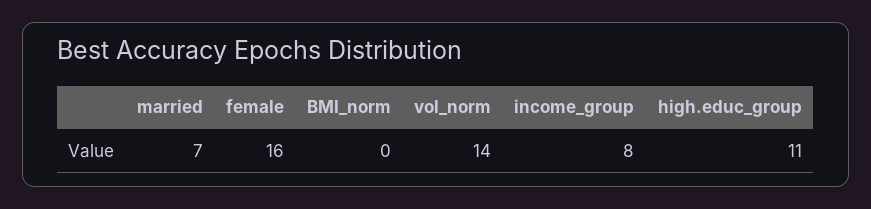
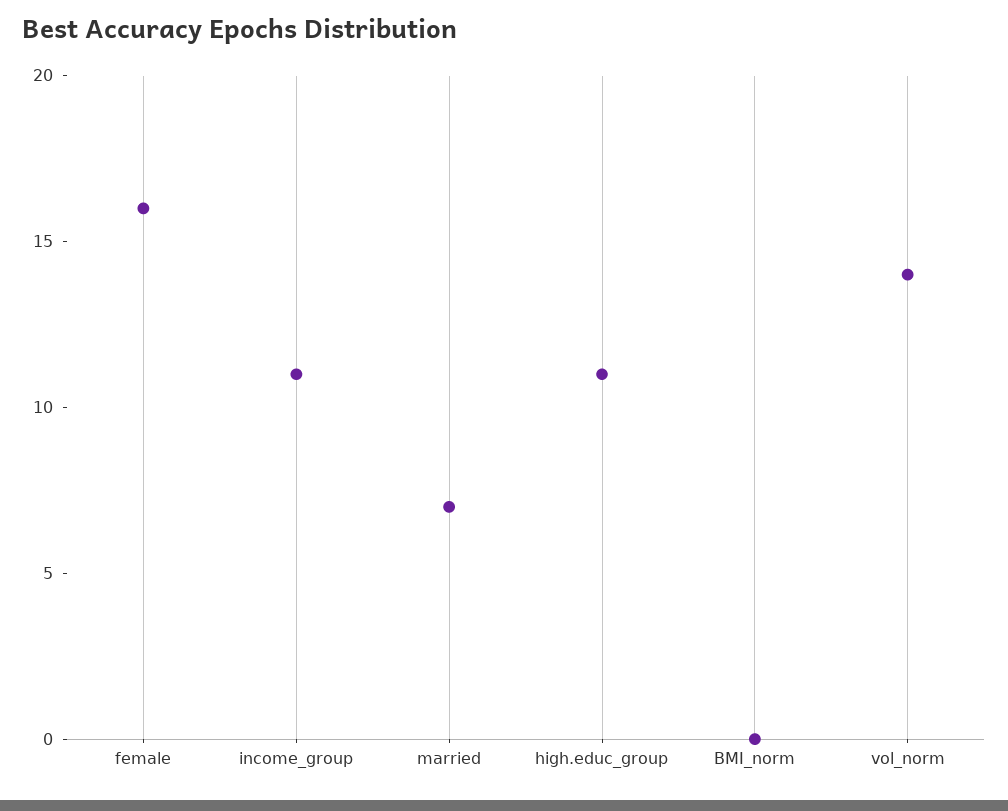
  {
    "married": 7,
    "female": 16,
    "BMI_norm": 0,
    "vol_norm": 14,
-   "income_group": 8,
+   "income_group": 11,
    "high.educ_group": 11
  }

